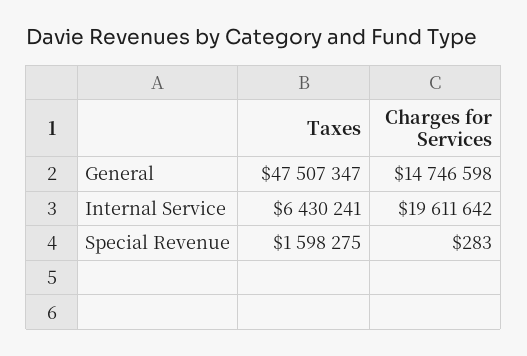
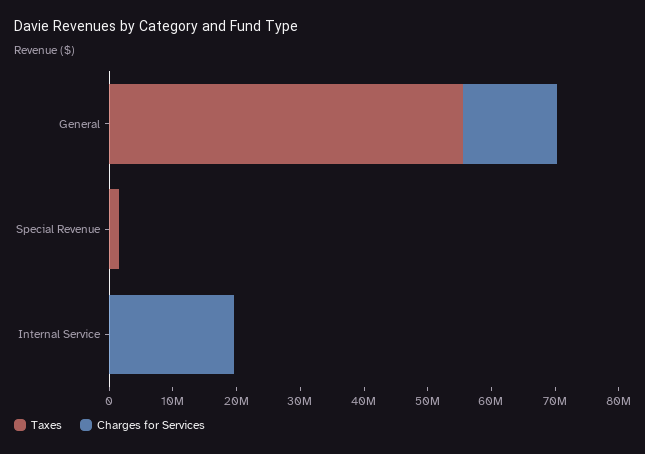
  {
    "Taxes": {
-     "General": 47507347,
+     "General": 56000000,
-     "Internal Service": 6430241,
+     "Internal Service": 0,
      "Special Revenue": 1598275
    },
    "Charges for Services": {
      "General": 14746598,
      "Internal Service": 19611642,
      "Special Revenue": 283
    }
  }

